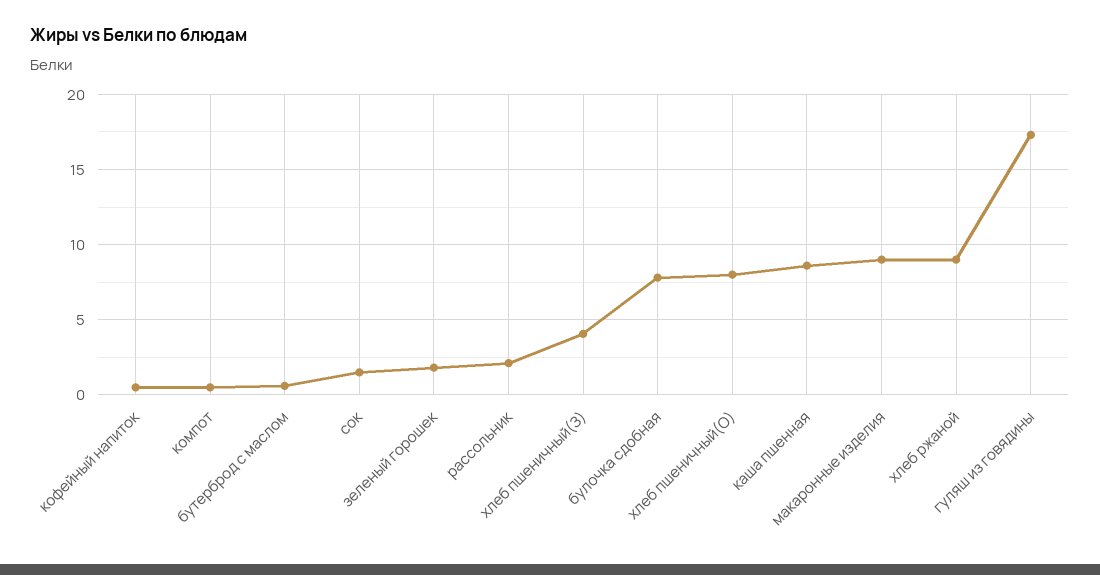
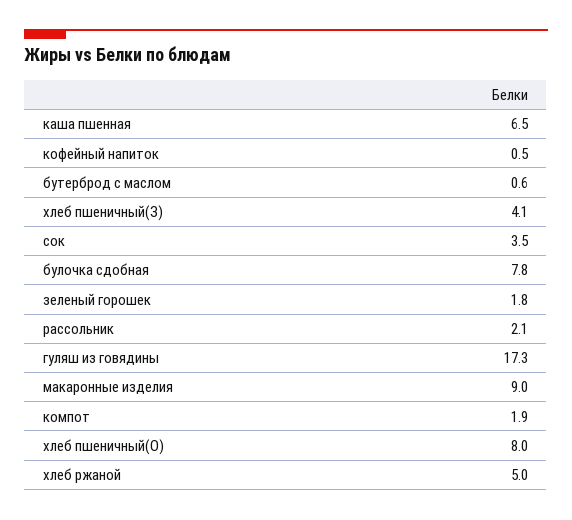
  {
    "кофейный напиток": 0.5,
-   "компот": 0.5,
+   "компот": 1.9,
    "бутерброд с маслом": 0.6,
-   "сок": 1.5,
+   "сок": 3.5,
    "зеленый горошек": 1.8,
    "рассольник": 2.1,
    "хлеб пшеничный(З)": 4.1,
    "булочка сдобная": 7.8,
    "хлеб пшеничный(О)": 8,
-   "каша пшенная": 8.5,
+   "каша пшенная": 6.5,
    "макаронные изделия": 9,
-   "хлеб ржаной": 9,
+   "хлеб ржаной": 5,
    "гуляш из говядины": 17.3
  }

